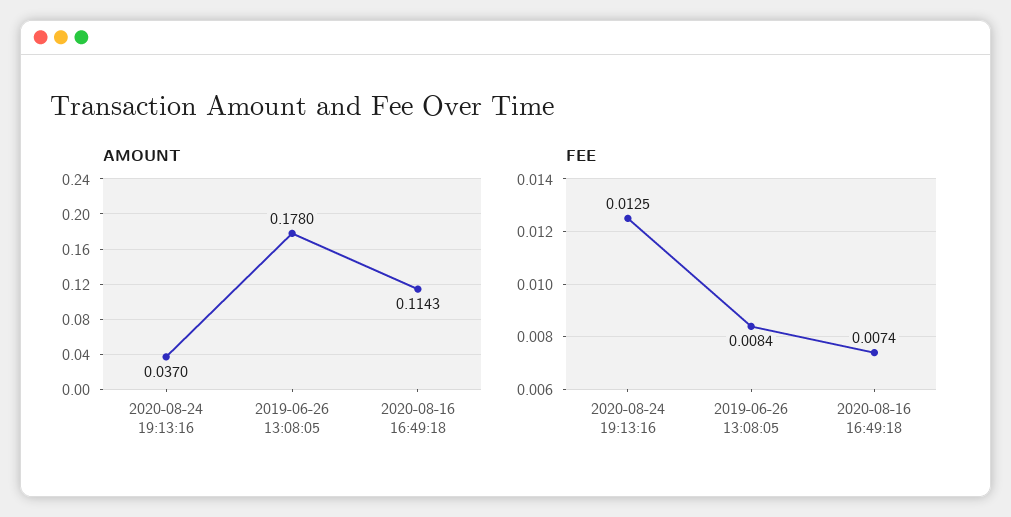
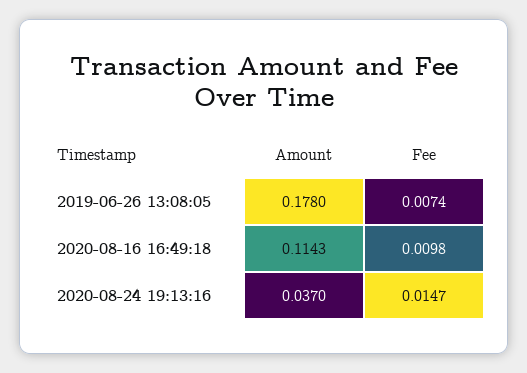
  {
    "AMOUNT": {
      "2020-08-24 19:13:16": 0.037,
      "2019-06-26 13:08:05": 0.178,
      "2020-08-16 16:49:18": 0.1143
    },
    "FEE": {
-     "2020-08-24 19:13:16": 0.0125,
+     "2020-08-24 19:13:16": 0.0147,
-     "2019-06-26 13:08:05": 0.0084,
+     "2019-06-26 13:08:05": 0.0074,
-     "2020-08-16 16:49:18": 0.0074
+     "2020-08-16 16:49:18": 0.0098
    }
  }

